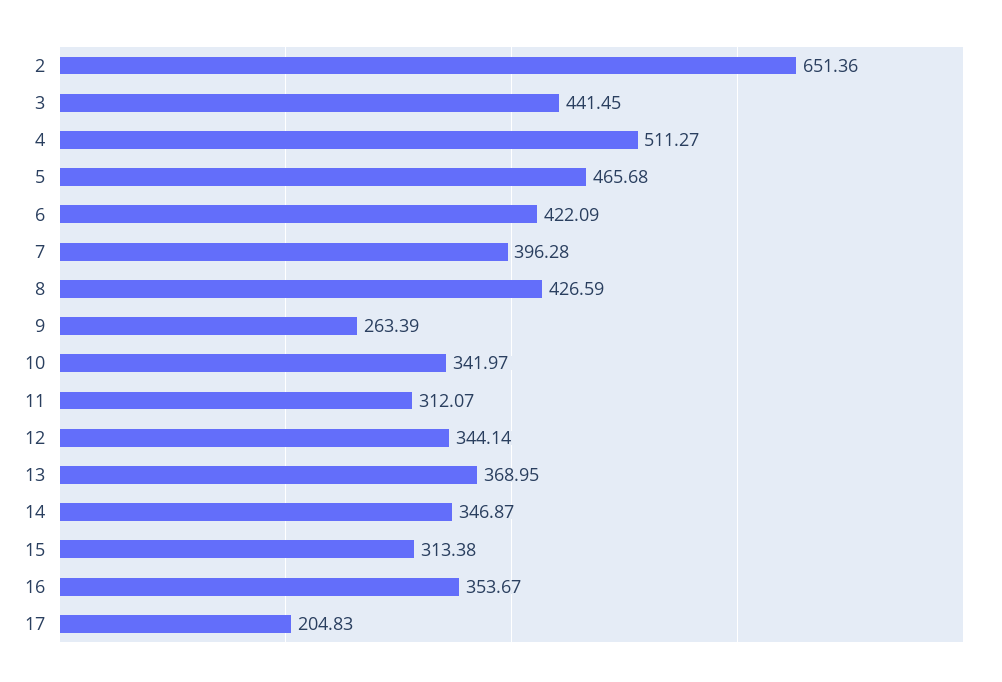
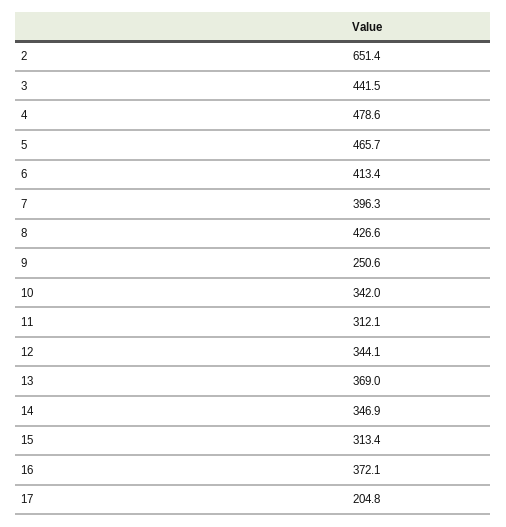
  {
    "2": 651.36,
    "3": 441.45,
-   "4": 511.27,
+   "4": 478.6,
    "5": 465.68,
-   "6": 422.09,
+   "6": 413.4,
    "7": 396.28,
    "8": 426.59,
-   "9": 263.39,
+   "9": 250.6,
    "10": 341.97,
    "11": 312.07,
    "12": 344.14,
    "13": 368.95,
    "14": 346.87,
    "15": 313.38,
-   "16": 353.67,
+   "16": 372.1,
    "17": 204.83
  }

